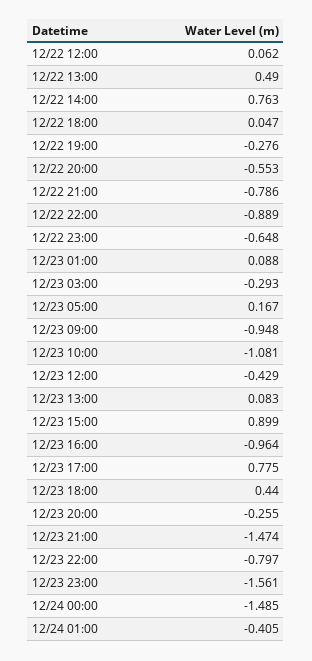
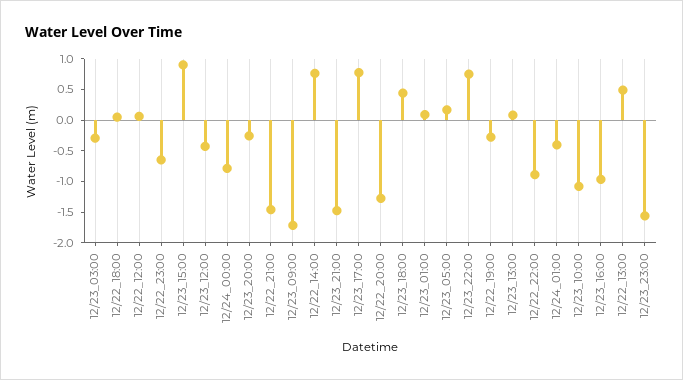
  {
    "12/22 12:00": 0.062,
    "12/22 13:00": 0.49,
    "12/22 14:00": 0.763,
    "12/22 18:00": 0.047,
    "12/22 19:00": -0.276,
-   "12/22 20:00": -0.553,
+   "12/22 20:00": -1.25,
-   "12/22 21:00": -0.786,
+   "12/22 21:00": -1.5,
    "12/22 22:00": -0.889,
    "12/22 23:00": -0.648,
    "12/23 01:00": 0.088,
    "12/23 03:00": -0.293,
    "12/23 05:00": 0.167,
-   "12/23 09:00": -0.948,
+   "12/23 09:00": -1.75,
    "12/23 10:00": -1.081,
    "12/23 12:00": -0.429,
    "12/23 13:00": 0.083,
    "12/23 15:00": 0.899,
    "12/23 16:00": -0.964,
    "12/23 17:00": 0.775,
    "12/23 18:00": 0.44,
    "12/23 20:00": -0.255,
    "12/23 21:00": -1.474,
-   "12/23 22:00": -0.797,
+   "12/23 22:00": 0.75,
    "12/23 23:00": -1.561,
-   "12/24 00:00": -1.485,
+   "12/24 00:00": -0.75,
    "12/24 01:00": -0.405
  }

